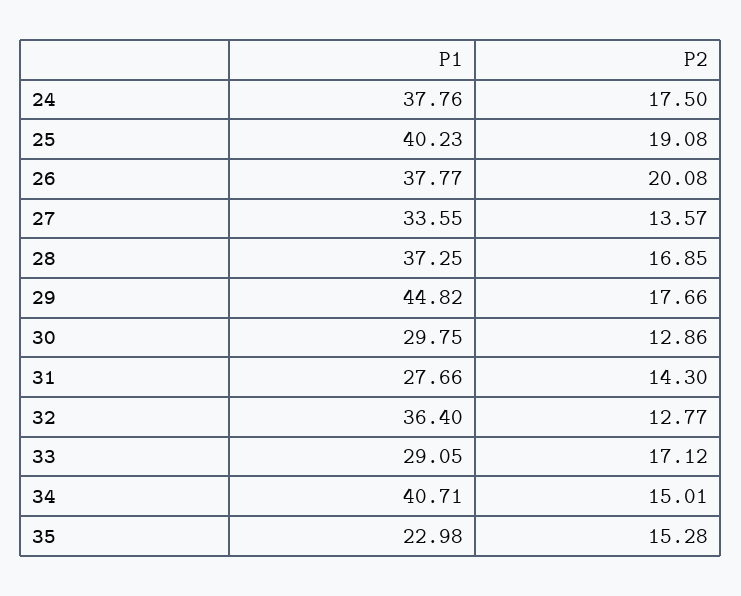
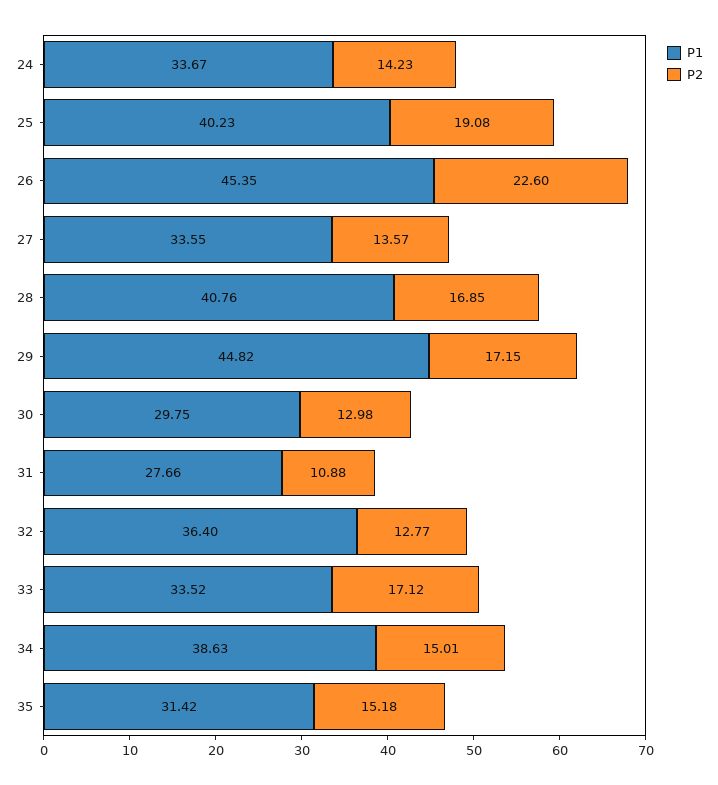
  {
    "P1": {
-     "24": 37.76,
+     "24": 33.67,
      "25": 40.23,
-     "26": 37.77,
+     "26": 45.35,
      "27": 33.55,
-     "28": 37.25,
+     "28": 40.76,
      "29": 44.82,
      "30": 29.75,
      "31": 27.66,
      "32": 36.4,
-     "33": 29.05,
+     "33": 33.52,
-     "34": 40.71,
+     "34": 38.63,
-     "35": 22.98
+     "35": 31.42
    },
    "P2": {
-     "24": 17.5,
+     "24": 14.23,
      "25": 19.08,
-     "26": 20.08,
+     "26": 22.6,
      "27": 13.57,
      "28": 16.85,
-     "29": 17.66,
+     "29": 17.15,
-     "30": 12.86,
+     "30": 12.98,
-     "31": 14.3,
+     "31": 10.88,
      "32": 12.77,
      "33": 17.12,
      "34": 15.01,
-     "35": 15.28
+     "35": 15.18
    }
  }

